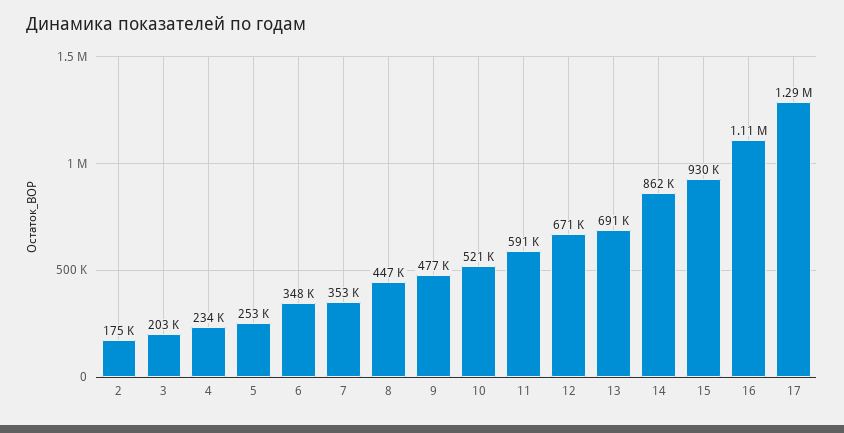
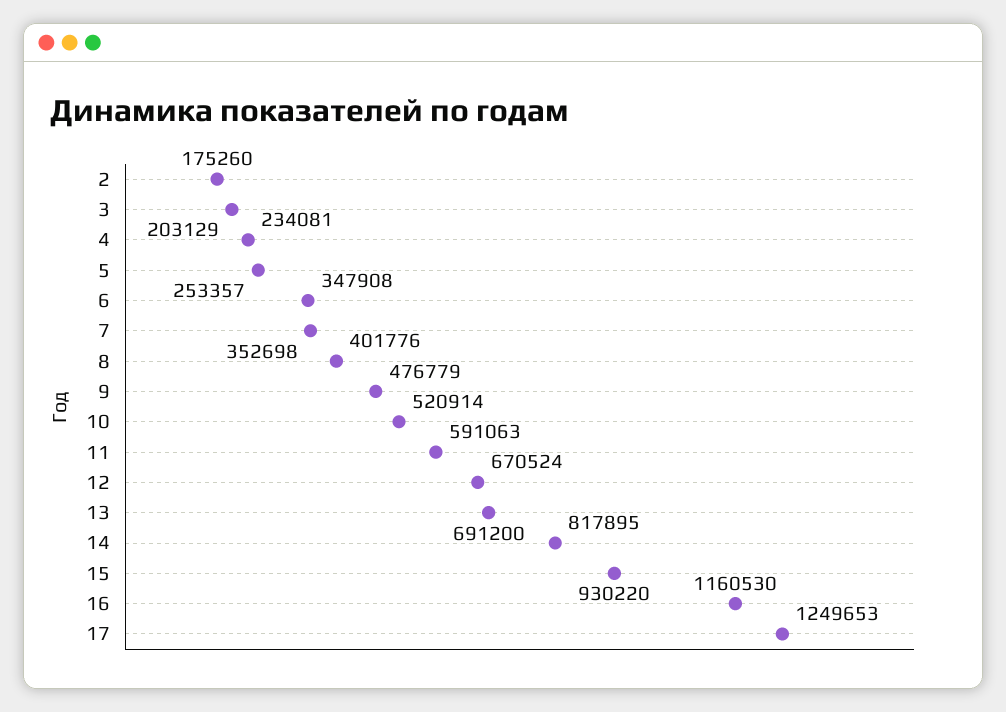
  {
    "2": 175260,
    "3": 203129,
    "4": 234081,
    "5": 253357,
    "6": 347908,
    "7": 352698,
-   "8": 447000,
+   "8": 401776,
    "9": 476779,
    "10": 520914,
    "11": 591063,
    "12": 670524,
    "13": 691200,
-   "14": 862000,
+   "14": 817895,
    "15": 930220,
-   "16": 1110000,
+   "16": 1160530,
-   "17": 1290000
+   "17": 1249653
  }

